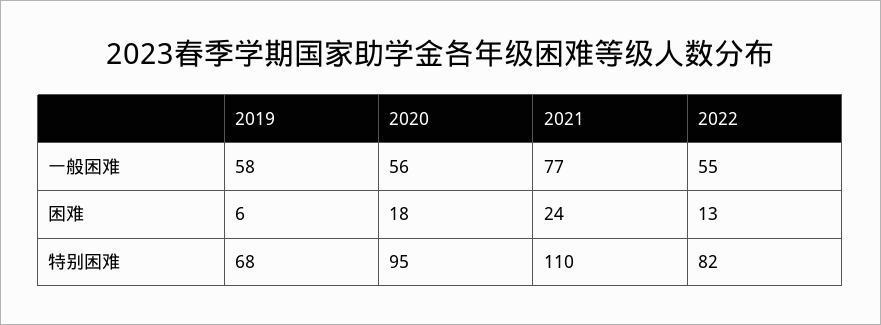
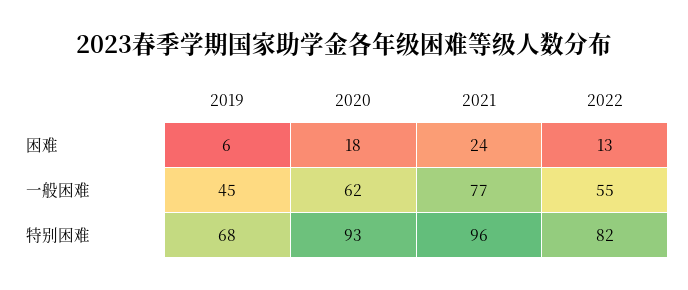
  {
    "2019": {
-     "一般困难": 58,
+     "一般困难": 45,
      "困难": 6,
      "特别困难": 68
    },
    "2020": {
-     "一般困难": 56,
+     "一般困难": 62,
      "困难": 18,
-     "特别困难": 95
+     "特别困难": 93
    },
    "2021": {
      "一般困难": 77,
      "困难": 24,
-     "特别困难": 110
+     "特别困难": 96
    },
    "2022": {
      "一般困难": 55,
      "困难": 13,
      "特别困难": 82
    }
  }

